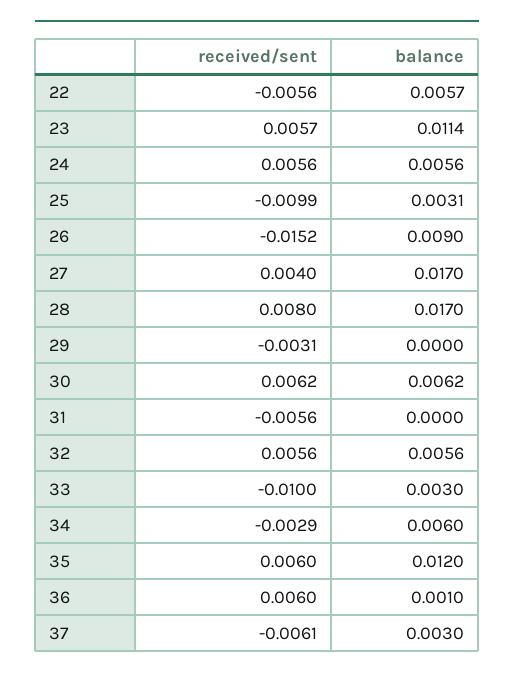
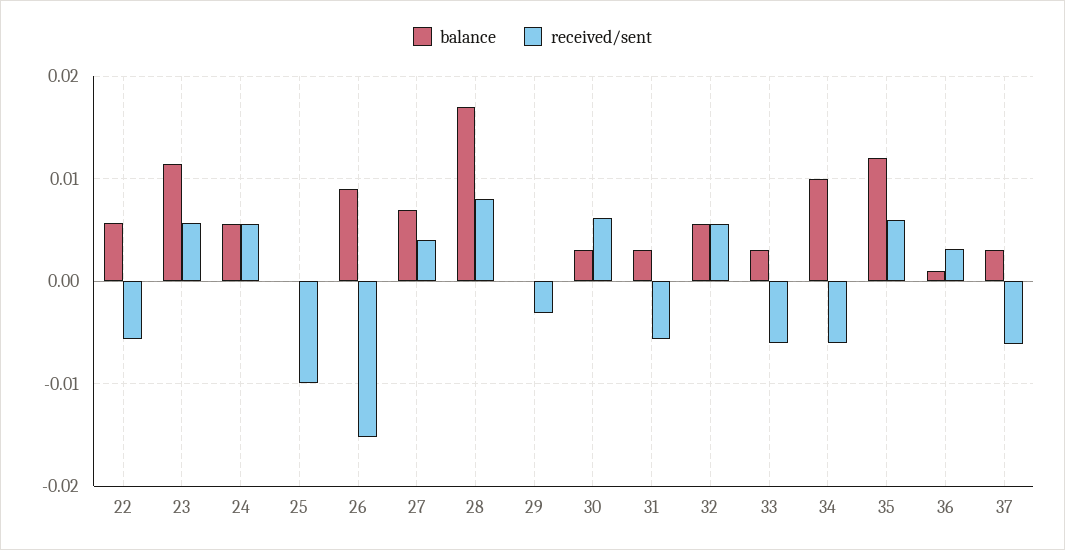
  {
    "received/sent": {
      "22": -0.0056,
      "23": 0.0057,
      "24": 0.0056,
      "25": -0.0099,
      "26": -0.0152,
      "27": 0.004,
      "28": 0.008,
      "29": -0.0031,
      "30": 0.0062,
      "31": -0.0056,
      "32": 0.0056,
-     "33": -0.01,
+     "33": -0.006,
-     "34": -0.0029,
+     "34": -0.006,
      "35": 0.006,
-     "36": 0.006,
+     "36": 0.003,
      "37": -0.0061
    },
    "balance": {
      "22": 0.0057,
      "23": 0.0114,
      "24": 0.0056,
-     "25": 0.0031,
+     "25": 0,
      "26": 0.009,
-     "27": 0.017,
+     "27": 0.007,
      "28": 0.017,
      "29": 0,
-     "30": 0.0062,
+     "30": 0.003,
-     "31": 0,
+     "31": 0.003,
      "32": 0.0056,
      "33": 0.003,
-     "34": 0.006,
+     "34": 0.01,
      "35": 0.012,
      "36": 0.001,
      "37": 0.003
    }
  }

